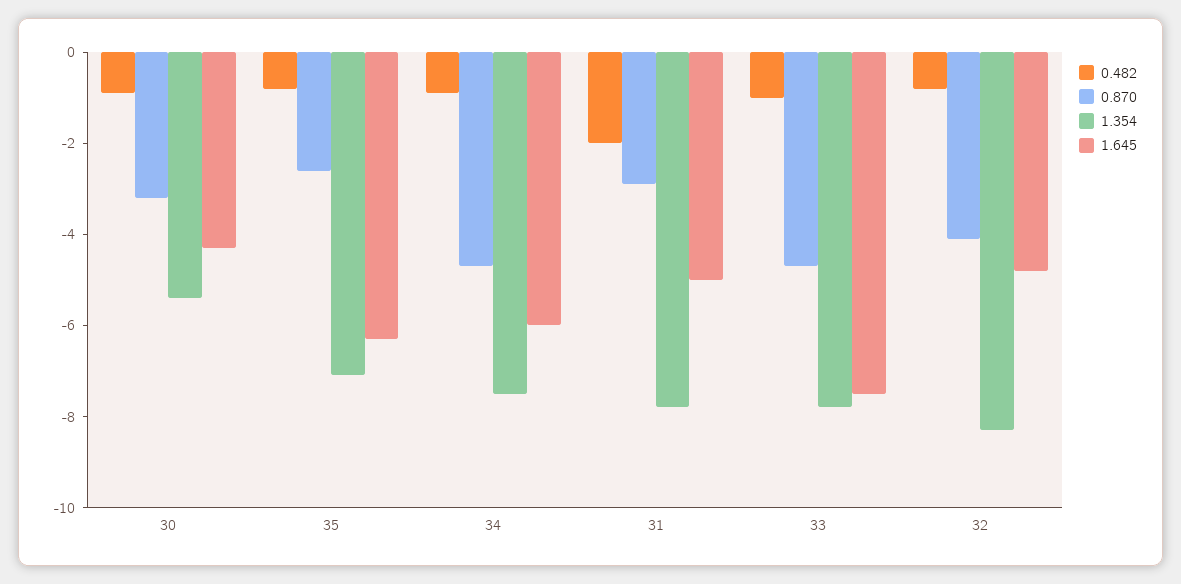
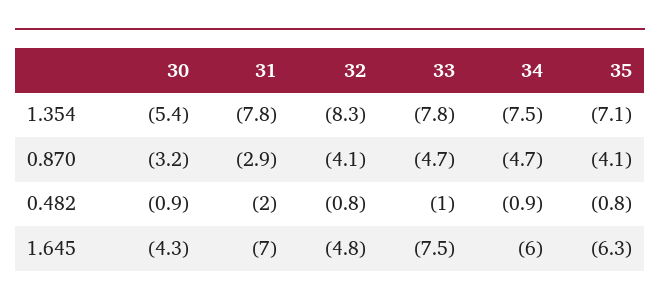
  {
    "0.482": {
      "30": -0.9,
      "35": -0.8,
      "34": -0.9,
      "31": -2,
      "33": -1,
      "32": -0.8
    },
    "0.870": {
      "30": -3.2,
-     "35": -2.5,
+     "35": -4.1,
      "34": -4.7,
      "31": -2.9,
      "33": -4.7,
      "32": -4.1
    },
    "1.354": {
      "30": -5.4,
      "35": -7.1,
      "34": -7.5,
      "31": -7.8,
      "33": -7.8,
      "32": -8.3
    },
    "1.645": {
      "30": -4.3,
      "35": -6.3,
      "34": -6,
-     "31": -5,
+     "31": -7,
      "33": -7.5,
      "32": -4.8
    }
  }

